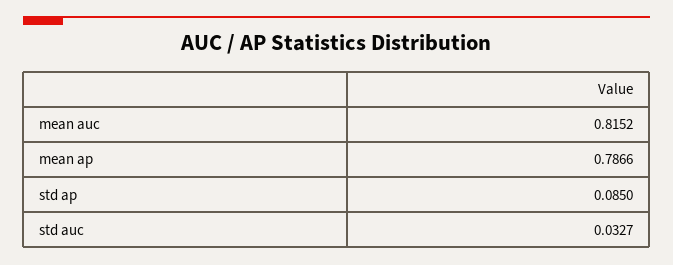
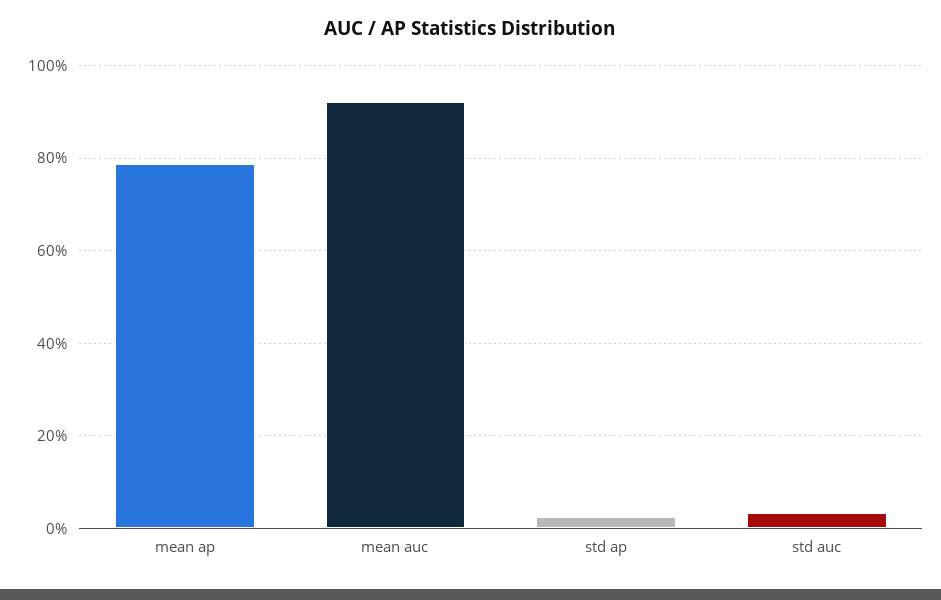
  {
-   "mean auc": 0.8152,
+   "mean auc": 0.92,
    "mean ap": 0.7866,
-   "std ap": 0.085,
+   "std ap": 0.02,
    "std auc": 0.0327
  }

